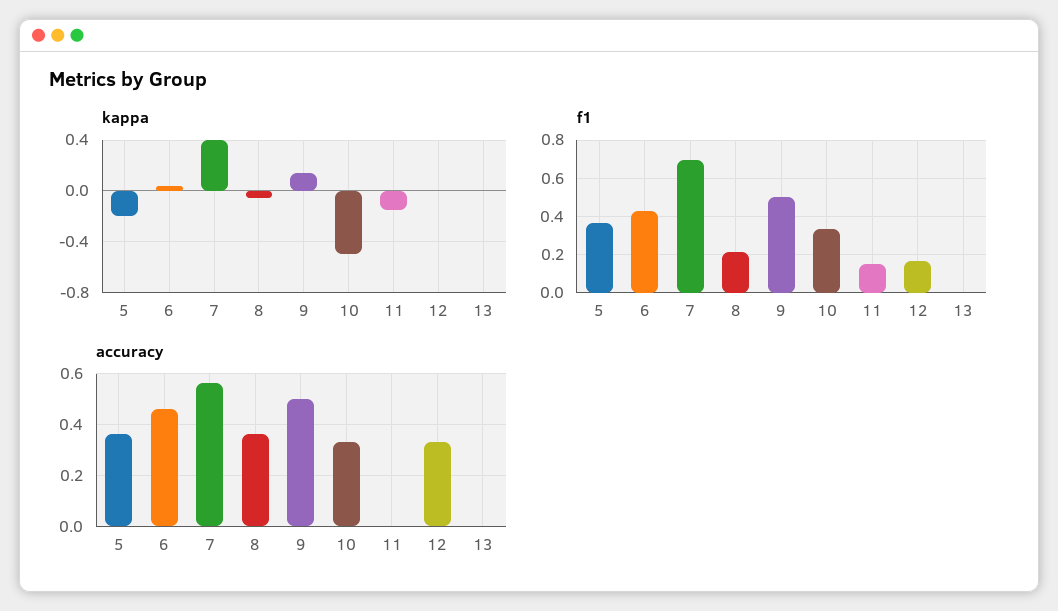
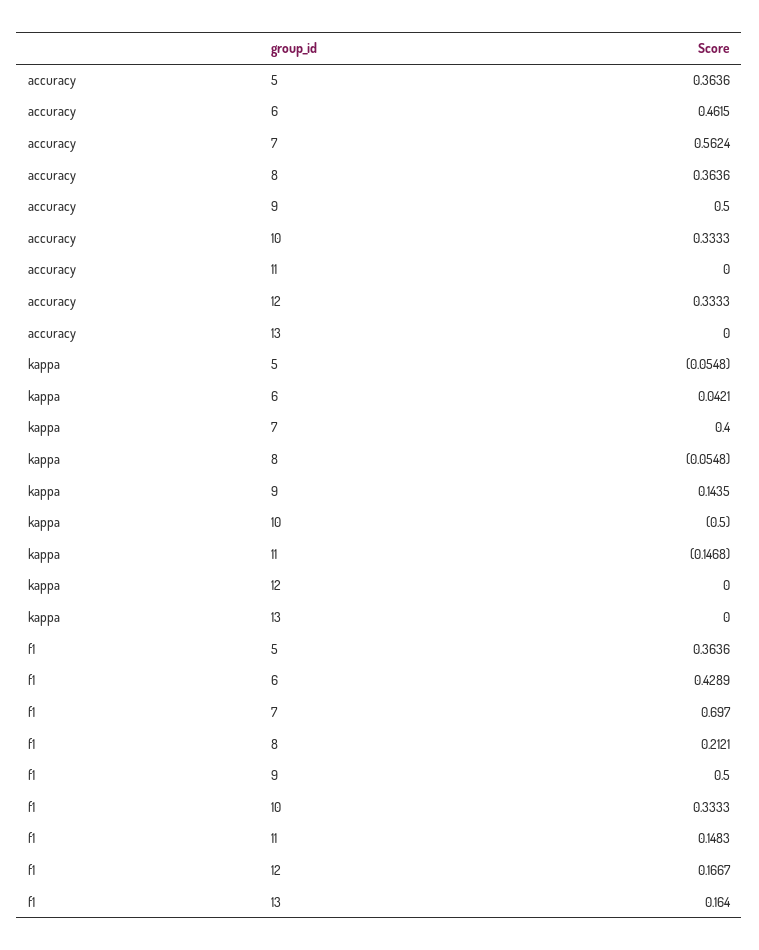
  {
    "kappa": {
-     "5": -0.2,
+     "5": -0.0548,
      "6": 0.0421,
      "7": 0.4,
      "8": -0.0548,
      "9": 0.1435,
      "10": -0.5,
      "11": -0.1468,
      "12": 0,
      "13": 0
    },
    "f1": {
      "5": 0.3636,
      "6": 0.4289,
      "7": 0.697,
      "8": 0.2121,
      "9": 0.5,
      "10": 0.3333,
      "11": 0.1483,
      "12": 0.1667,
-     "13": 0
+     "13": 0.164
    },
    "accuracy": {
      "5": 0.3636,
      "6": 0.4615,
      "7": 0.5624,
      "8": 0.3636,
      "9": 0.5,
      "10": 0.3333,
      "11": 0,
      "12": 0.3333,
      "13": 0
    }
  }

